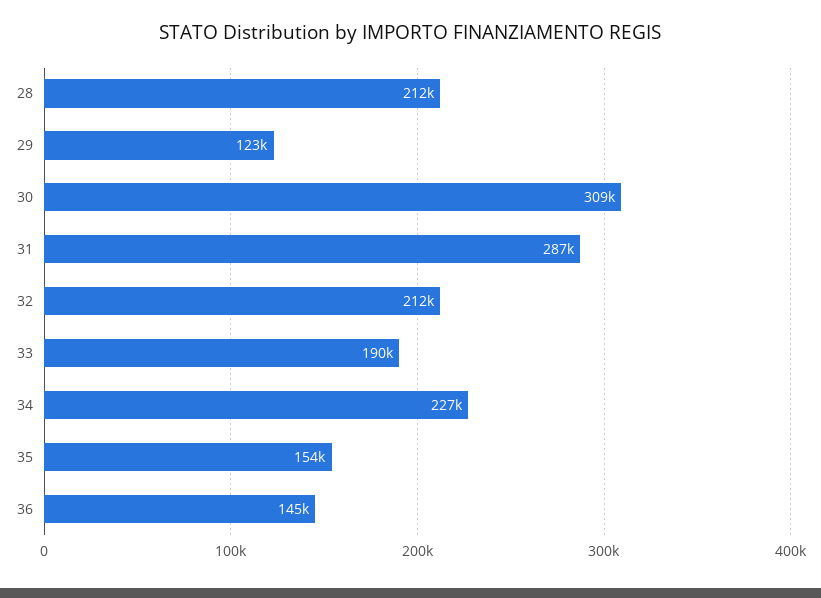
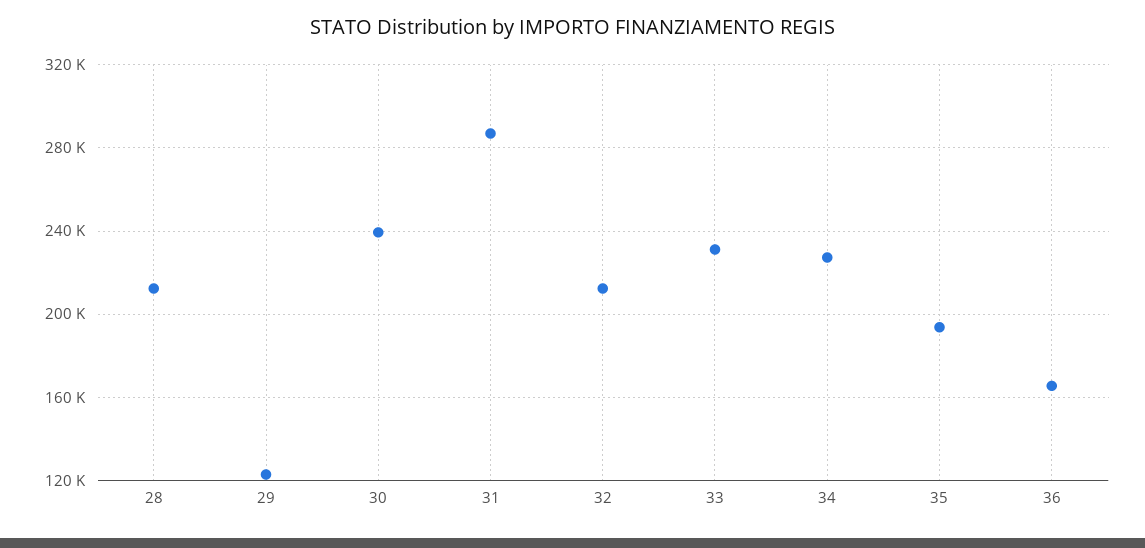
  {
    "28": 212000,
    "29": 123000,
-   "30": 309000,
+   "30": 240000,
    "31": 287000,
    "32": 212000,
-   "33": 190000,
+   "33": 230000,
    "34": 227000,
-   "35": 154000,
+   "35": 195000,
-   "36": 145000
+   "36": 165000
  }

